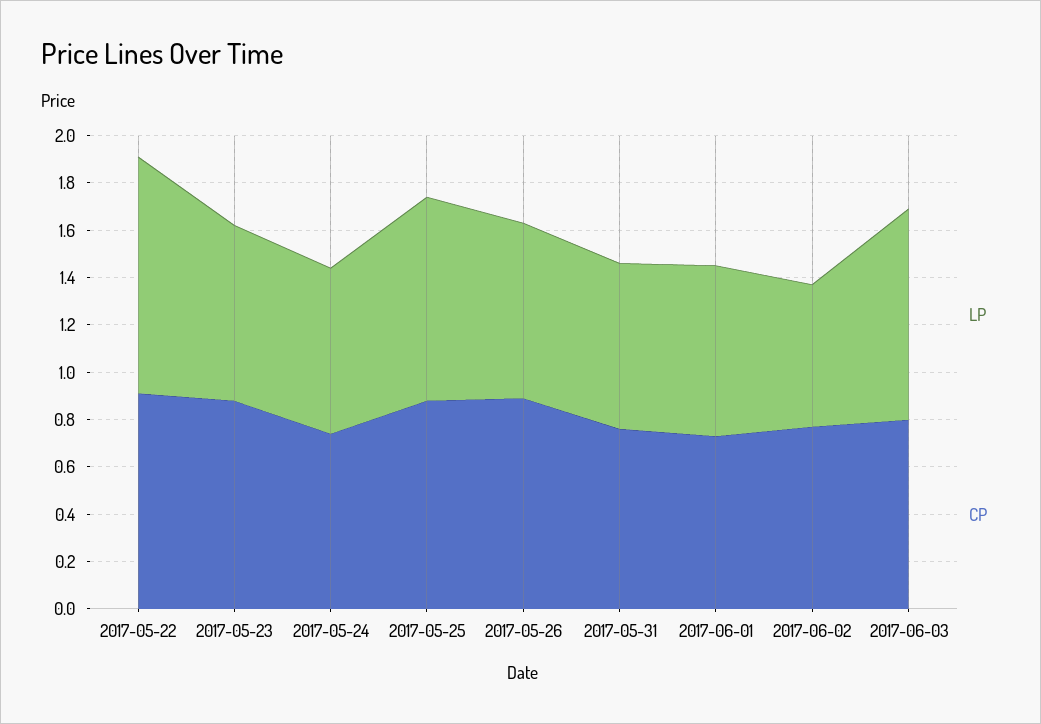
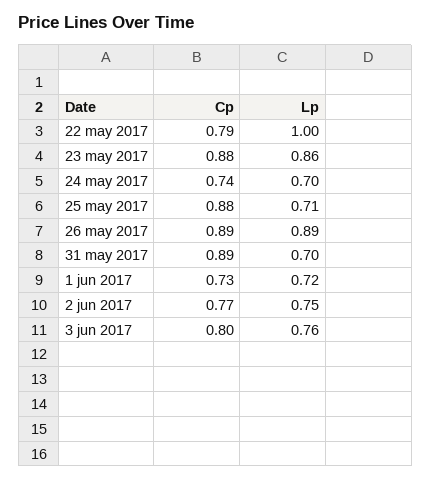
  {
    "LP": {
      "2017-05-22": 1,
-     "2017-05-23": 0.75,
+     "2017-05-23": 0.86,
      "2017-05-24": 0.7,
-     "2017-05-25": 0.85,
+     "2017-05-25": 0.71,
-     "2017-05-26": 0.75,
+     "2017-05-26": 0.89,
      "2017-05-31": 0.7,
      "2017-06-01": 0.72,
-     "2017-06-02": 0.6,
+     "2017-06-02": 0.75,
-     "2017-06-03": 0.9
+     "2017-06-03": 0.76
    },
    "CP": {
-     "2017-05-22": 0.9,
+     "2017-05-22": 0.79,
      "2017-05-23": 0.88,
      "2017-05-24": 0.74,
      "2017-05-25": 0.88,
      "2017-05-26": 0.89,
-     "2017-05-31": 0.75,
+     "2017-05-31": 0.89,
      "2017-06-01": 0.73,
      "2017-06-02": 0.77,
      "2017-06-03": 0.8
    }
  }

